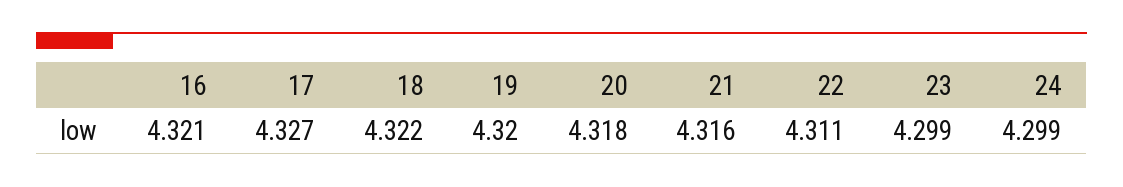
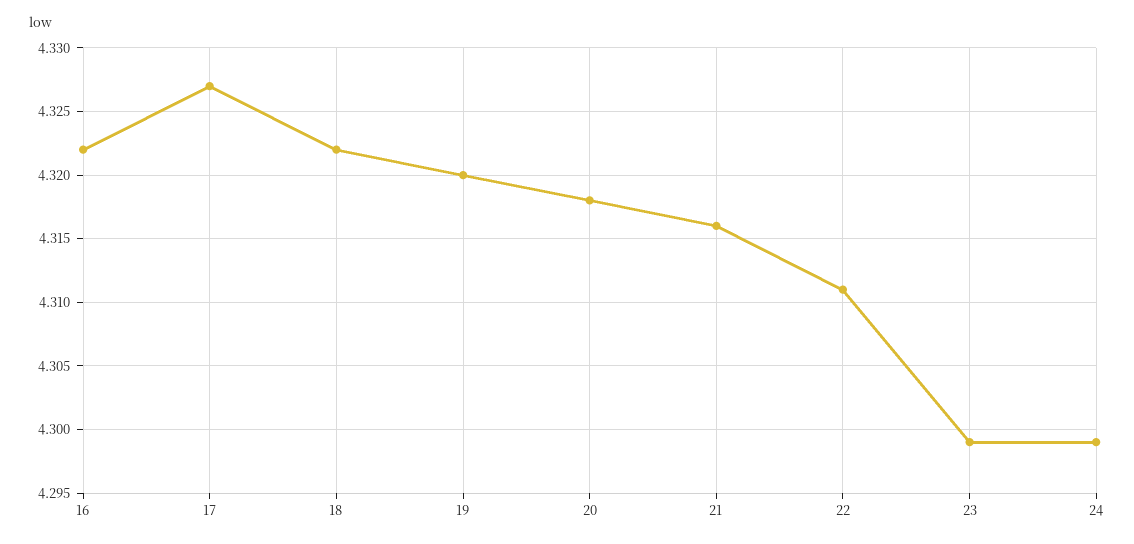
  {
-   "16": 4.321,
+   "16": 4.322,
    "17": 4.327,
    "18": 4.322,
    "19": 4.32,
    "20": 4.318,
    "21": 4.316,
    "22": 4.311,
    "23": 4.299,
    "24": 4.299
  }

